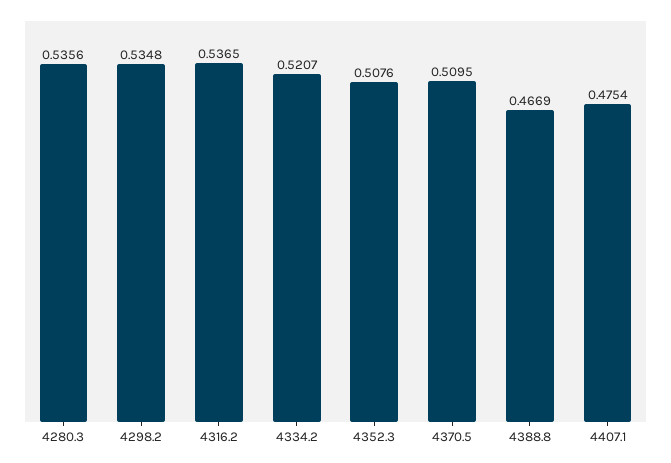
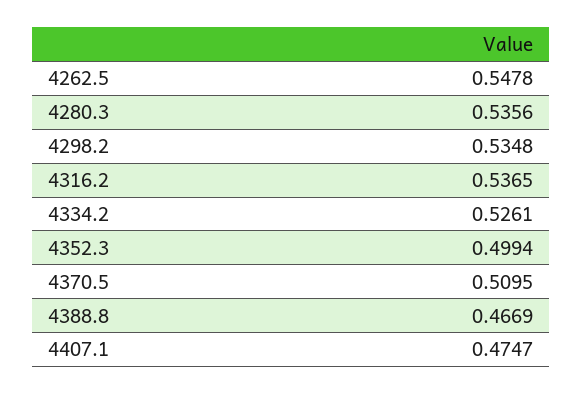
  {
    "4280.3": 0.5356,
    "4298.2": 0.5348,
    "4316.2": 0.5365,
-   "4334.2": 0.5207,
+   "4334.2": 0.5261,
-   "4352.3": 0.5076,
+   "4352.3": 0.4994,
    "4370.5": 0.5095,
    "4388.8": 0.4669,
-   "4407.1": 0.4754
+   "4407.1": 0.4747,
+   "4262.5": 0.5478
  }

